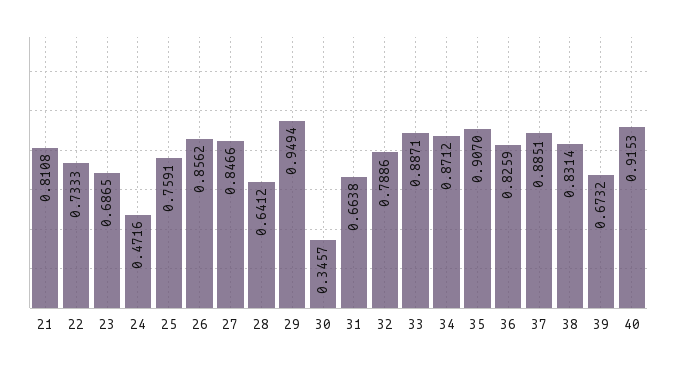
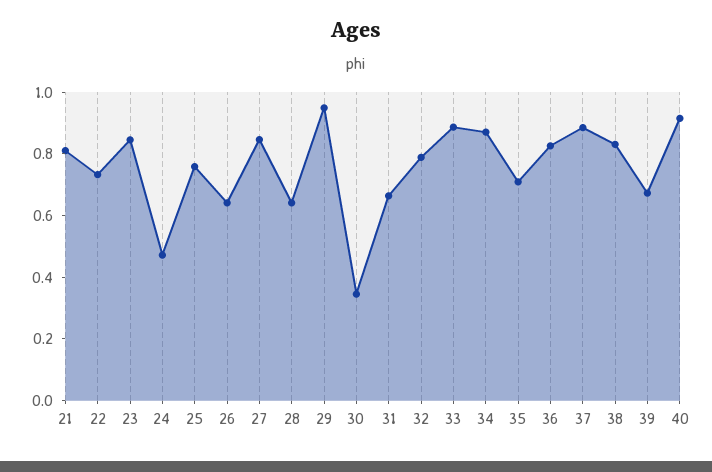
  {
    "21": 0.8108,
    "22": 0.7333,
-   "23": 0.6865,
+   "23": 0.85,
    "24": 0.4716,
    "25": 0.7591,
-   "26": 0.8562,
+   "26": 0.65,
    "27": 0.8466,
    "28": 0.6412,
    "29": 0.9494,
    "30": 0.3457,
    "31": 0.6638,
    "32": 0.7886,
    "33": 0.8871,
    "34": 0.8712,
-   "35": 0.907,
+   "35": 0.7,
    "36": 0.8259,
    "37": 0.8851,
    "38": 0.8314,
    "39": 0.6732,
    "40": 0.9153
  }

